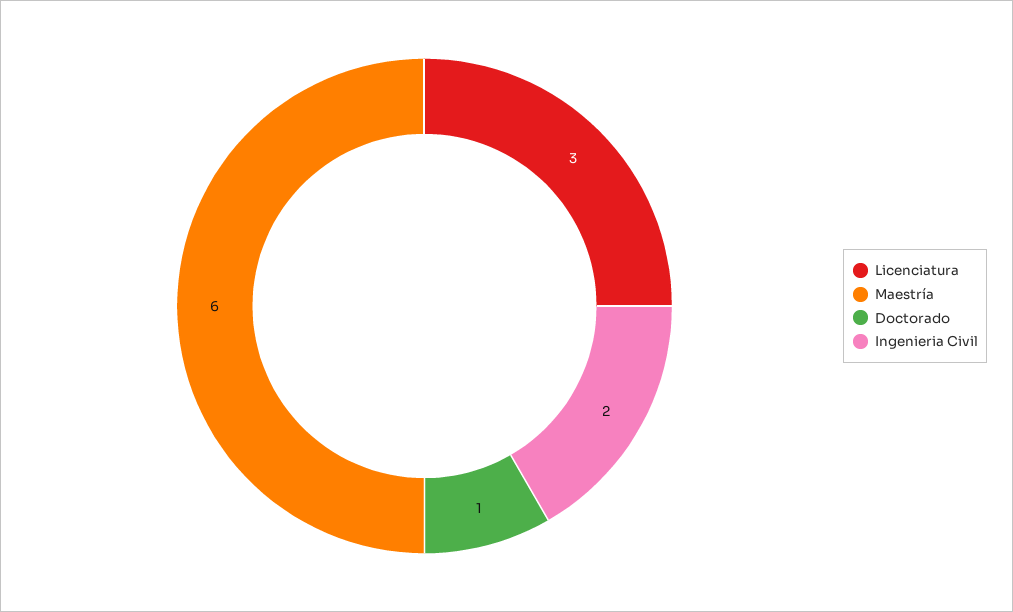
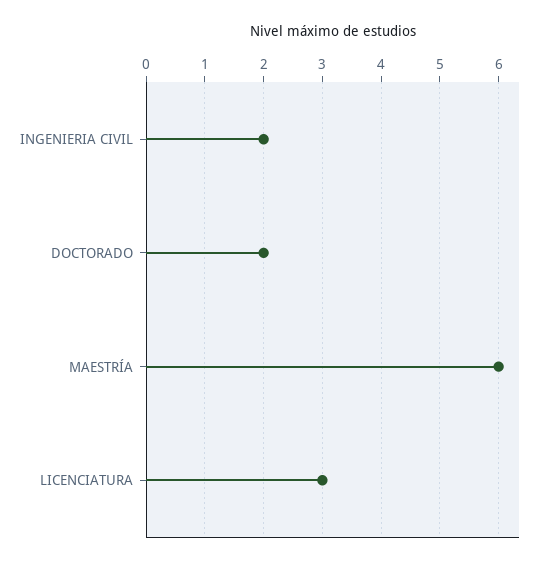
  {
    "Licenciatura": 3,
    "Maestría": 6,
-   "Doctorado": 1,
+   "Doctorado": 2,
    "Ingenieria Civil": 2
  }

